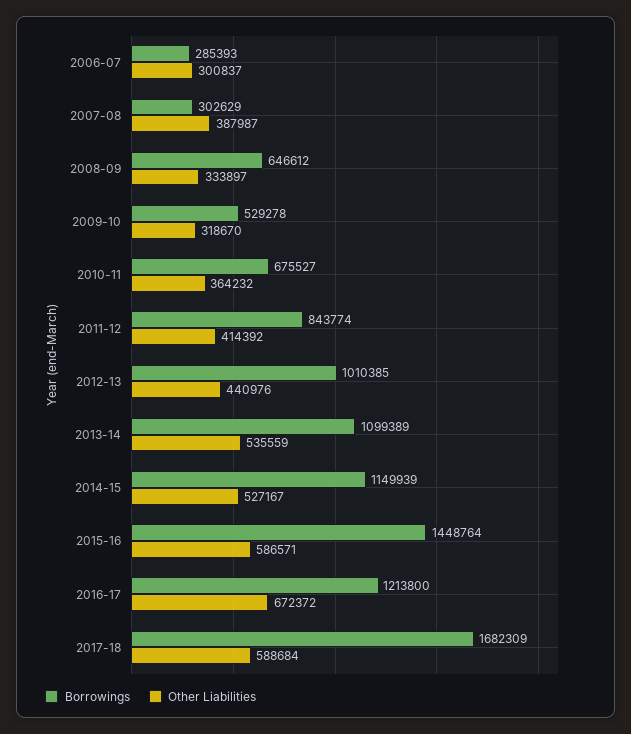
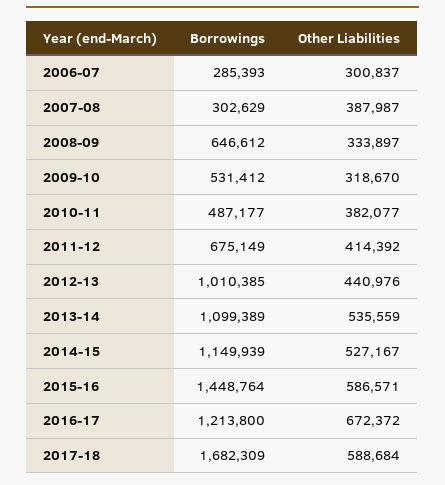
  {
    "Borrowings": {
      "2006-07": 285393,
      "2007-08": 302629,
      "2008-09": 646612,
-     "2009-10": 529278,
+     "2009-10": 531412,
-     "2010-11": 675527,
+     "2010-11": 487177,
-     "2011-12": 843774,
+     "2011-12": 675149,
      "2012-13": 1010385,
      "2013-14": 1099389,
      "2014-15": 1149939,
      "2015-16": 1448764,
      "2016-17": 1213800,
      "2017-18": 1682309
    },
    "Other Liabilities": {
      "2006-07": 300837,
      "2007-08": 387987,
      "2008-09": 333897,
      "2009-10": 318670,
-     "2010-11": 364232,
+     "2010-11": 382077,
      "2011-12": 414392,
      "2012-13": 440976,
      "2013-14": 535559,
      "2014-15": 527167,
      "2015-16": 586571,
      "2016-17": 672372,
      "2017-18": 588684
    }
  }

